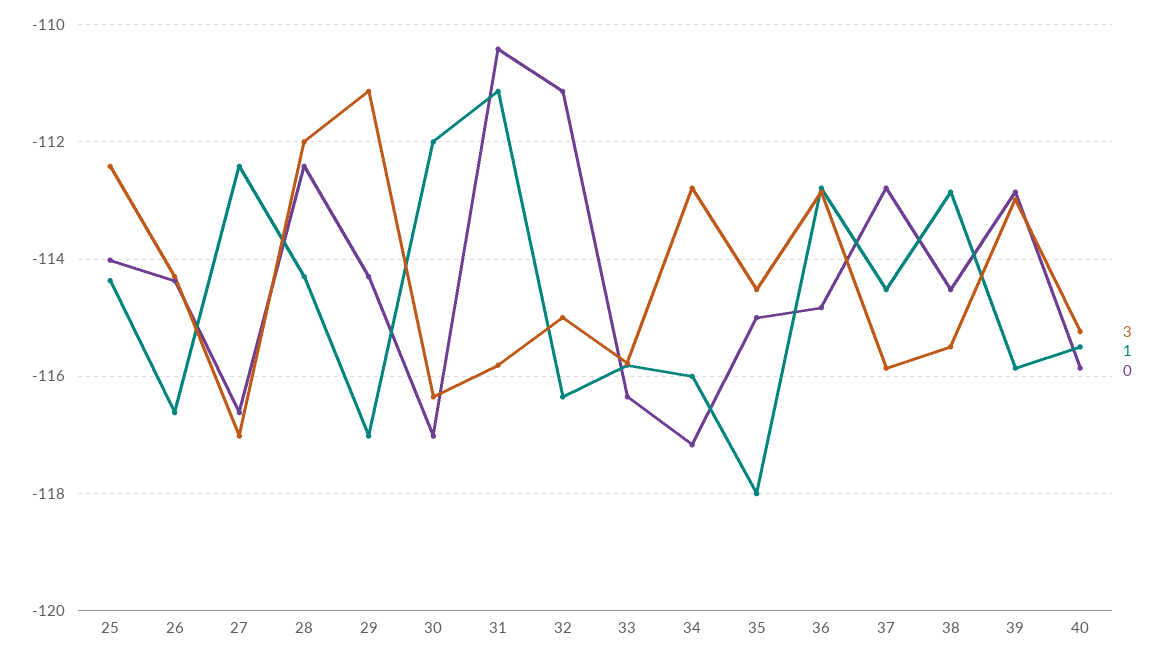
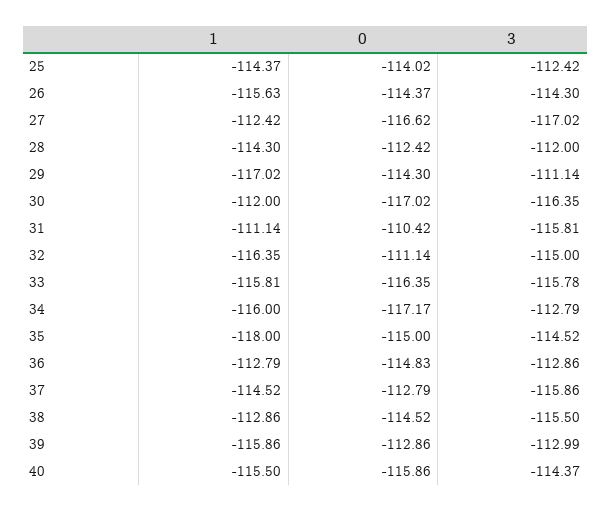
  {
    "3": {
      "25": -112.42,
      "26": -114.3,
      "27": -117.02,
      "28": -112,
      "29": -111.14,
      "30": -116.35,
      "31": -115.81,
      "32": -115,
      "33": -115.78,
      "34": -112.79,
      "35": -114.52,
      "36": -112.86,
      "37": -115.86,
      "38": -115.5,
      "39": -112.99,
-     "40": -115.2
+     "40": -114.37
    },
    "1": {
      "25": -114.37,
-     "26": -116.6,
+     "26": -115.63,
      "27": -112.42,
      "28": -114.3,
      "29": -117.02,
      "30": -112,
      "31": -111.14,
      "32": -116.35,
      "33": -115.81,
      "34": -116,
      "35": -118,
      "36": -112.79,
      "37": -114.52,
      "38": -112.86,
      "39": -115.86,
      "40": -115.5
    },
    "0": {
      "25": -114.02,
      "26": -114.37,
      "27": -116.62,
      "28": -112.42,
      "29": -114.3,
      "30": -117.02,
      "31": -110.42,
      "32": -111.14,
      "33": -116.35,
      "34": -117.17,
      "35": -115,
      "36": -114.83,
      "37": -112.79,
      "38": -114.52,
      "39": -112.86,
      "40": -115.86
    }
  }

